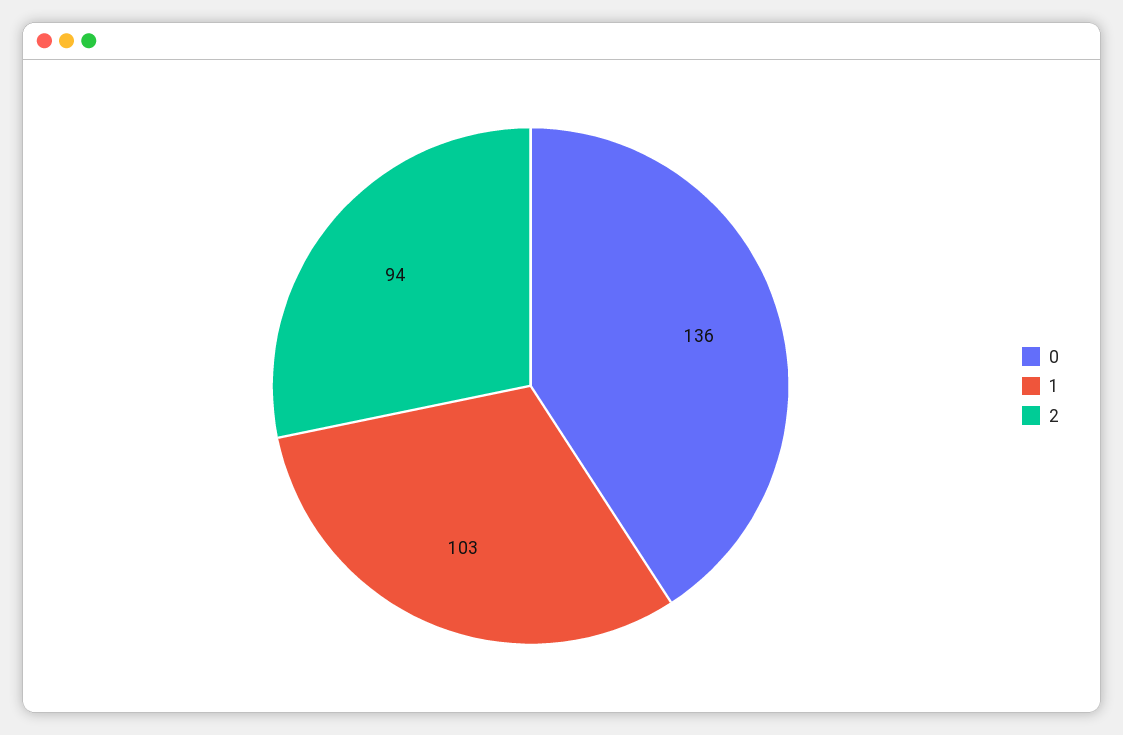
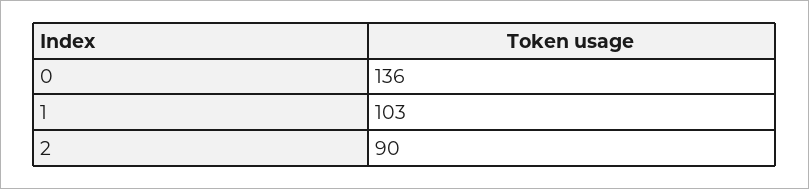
  {
    "0": 136,
    "1": 103,
-   "2": 94
+   "2": 90
  }

